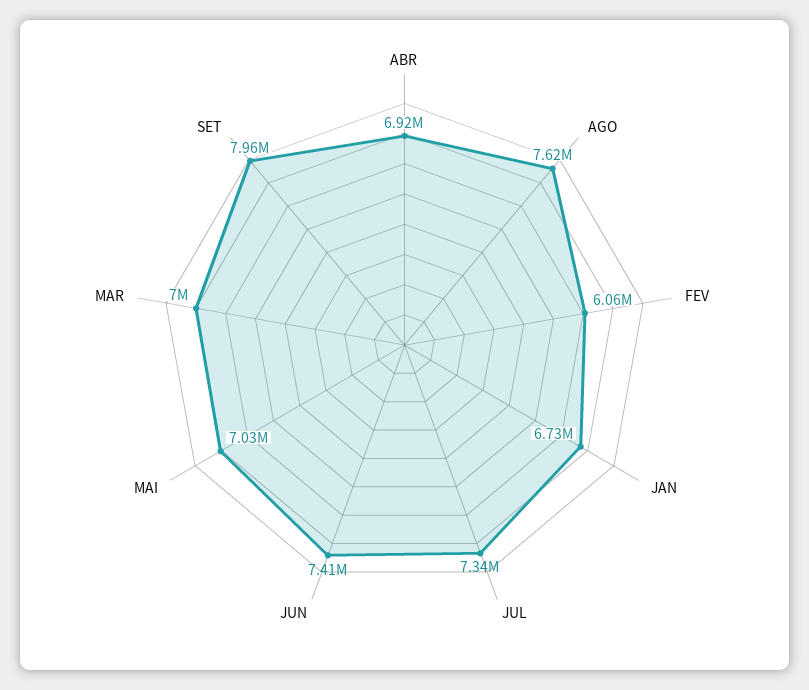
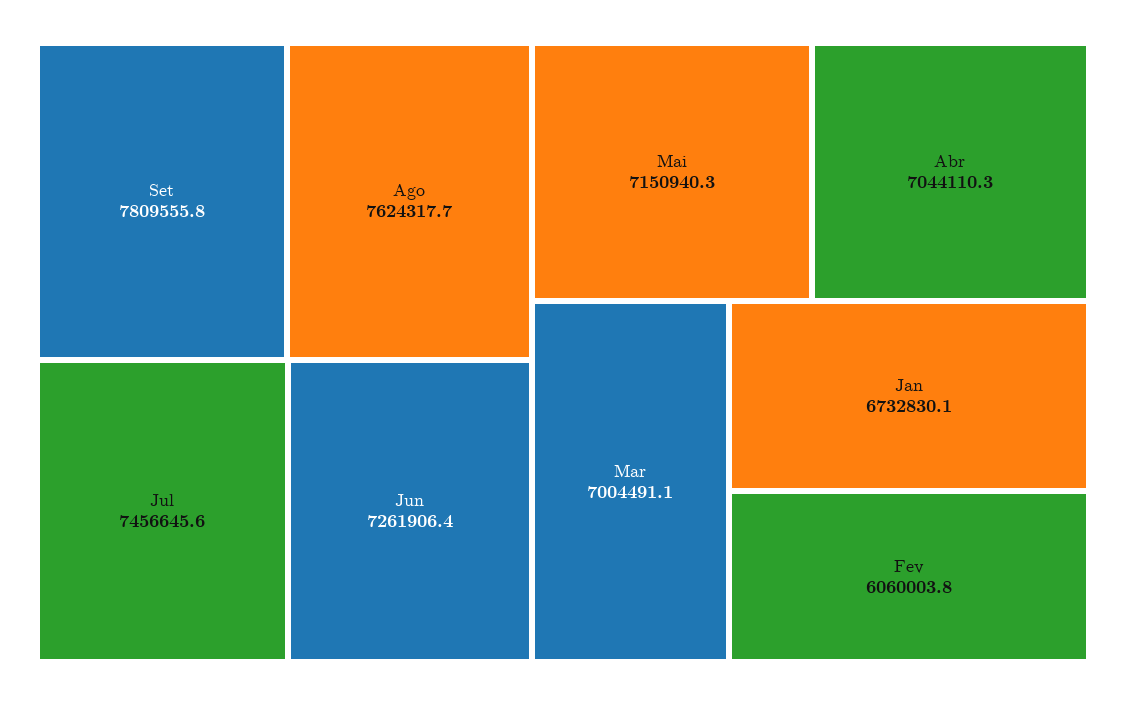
  {
-   "ABR": 6920000,
+   "ABR": 7044110.3,
    "AGO": 7624317.7,
    "FEV": 6060003.8,
    "JAN": 6732830.1,
-   "JUL": 7340000,
+   "JUL": 7456645.6,
-   "JUN": 7410000,
+   "JUN": 7261906.4,
-   "MAI": 7030000,
+   "MAI": 7150940.3,
    "MAR": 7004491.1,
-   "SET": 7960000
+   "SET": 7809555.8
  }

